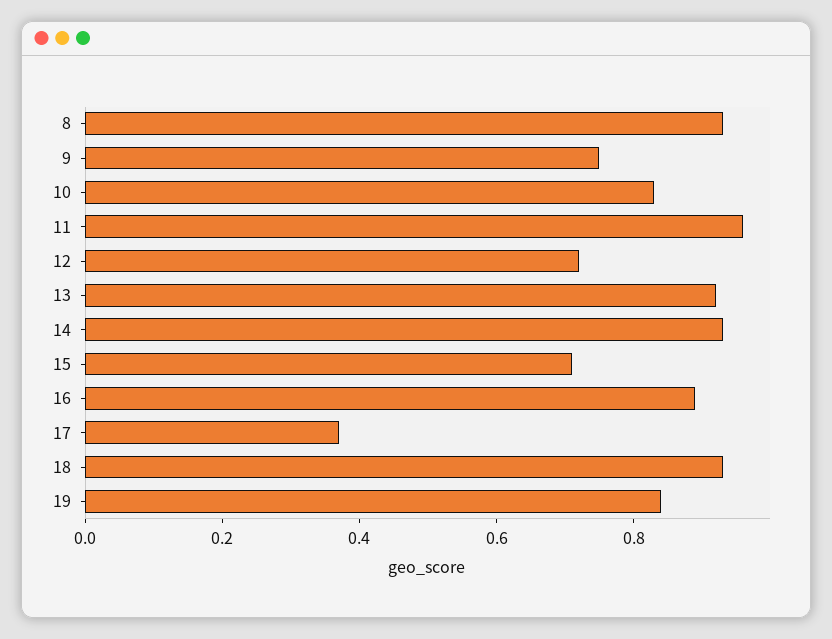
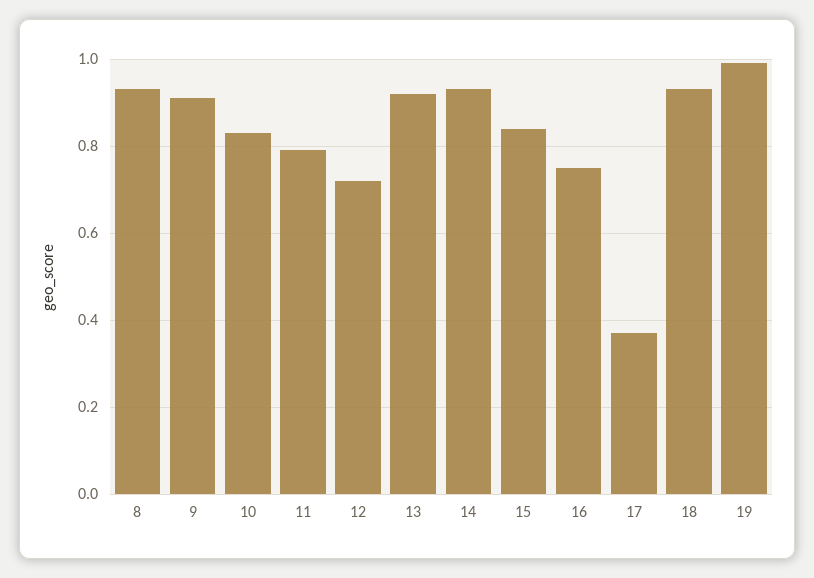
  {
    "8": 0.95,
-   "9": 0.75,
+   "9": 0.9,
    "10": 0.85,
-   "11": 0.95,
+   "11": 0.8,
    "12": 0.7,
    "13": 0.9,
    "14": 0.95,
-   "15": 0.7,
+   "15": 0.85,
-   "16": 0.9,
+   "16": 0.75,
    "17": 0.35,
    "18": 0.95,
-   "19": 0.85
+   "19": 1
  }

